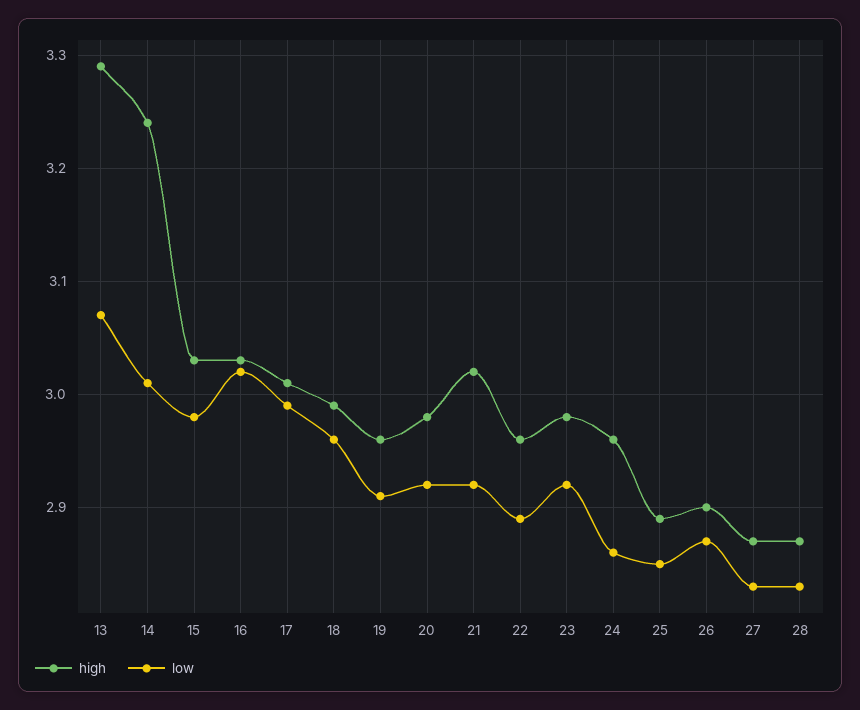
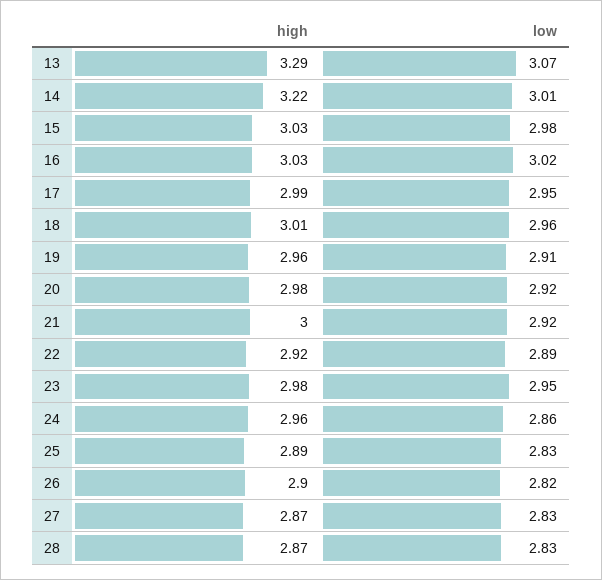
  {
    "high": {
      "13": 3.29,
-     "14": 3.24,
+     "14": 3.22,
      "15": 3.03,
      "16": 3.03,
-     "17": 3.01,
+     "17": 2.99,
-     "18": 2.99,
+     "18": 3.01,
      "19": 2.96,
      "20": 2.98,
-     "21": 3.02,
+     "21": 3,
-     "22": 2.96,
+     "22": 2.92,
      "23": 2.98,
      "24": 2.96,
      "25": 2.89,
      "26": 2.9,
      "27": 2.87,
      "28": 2.87
    },
    "low": {
      "13": 3.07,
      "14": 3.01,
      "15": 2.98,
      "16": 3.02,
-     "17": 2.99,
+     "17": 2.95,
      "18": 2.96,
      "19": 2.91,
      "20": 2.92,
      "21": 2.92,
      "22": 2.89,
-     "23": 2.92,
+     "23": 2.95,
      "24": 2.86,
-     "25": 2.85,
+     "25": 2.83,
-     "26": 2.87,
+     "26": 2.82,
      "27": 2.83,
      "28": 2.83
    }
  }

